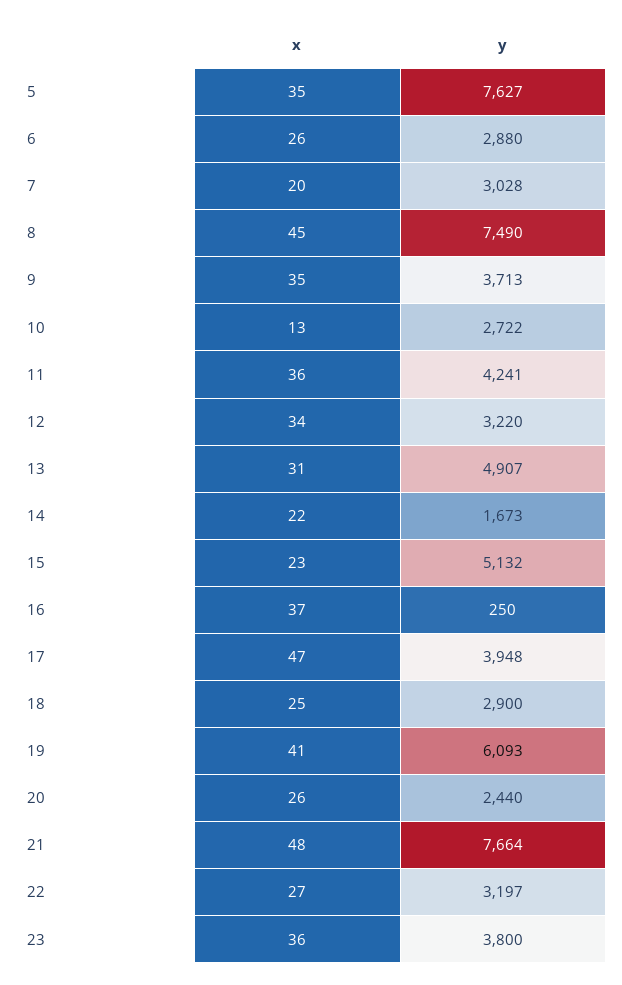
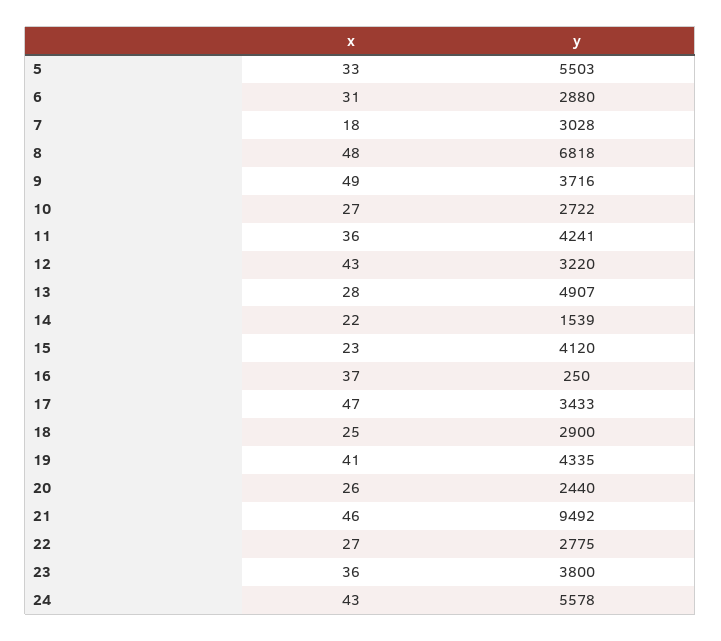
  {
    "x": {
-     "5": 35,
+     "5": 33,
-     "6": 26,
+     "6": 31,
-     "7": 20,
+     "7": 18,
-     "8": 45,
+     "8": 48,
-     "9": 35,
+     "9": 49,
-     "10": 13,
+     "10": 27,
      "11": 36,
-     "12": 34,
+     "12": 43,
-     "13": 31,
+     "13": 28,
      "14": 22,
      "15": 23,
      "16": 37,
      "17": 47,
      "18": 25,
      "19": 41,
      "20": 26,
-     "21": 48,
+     "21": 46,
      "22": 27,
-     "23": 36
+     "23": 36,
+     "24": 43
    },
    "y": {
-     "5": 7627,
+     "5": 5503,
      "6": 2880,
      "7": 3028,
-     "8": 7490,
+     "8": 6818,
-     "9": 3713,
+     "9": 3716,
      "10": 2722,
      "11": 4241,
      "12": 3220,
      "13": 4907,
-     "14": 1673,
+     "14": 1539,
-     "15": 5132,
+     "15": 4120,
      "16": 250,
-     "17": 3948,
+     "17": 3433,
      "18": 2900,
-     "19": 6093,
+     "19": 4335,
      "20": 2440,
-     "21": 7664,
+     "21": 9492,
-     "22": 3197,
+     "22": 2775,
-     "23": 3800
+     "23": 3800,
+     "24": 5578
    }
  }

